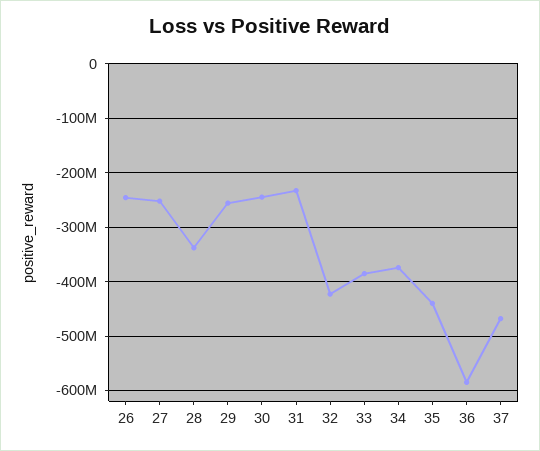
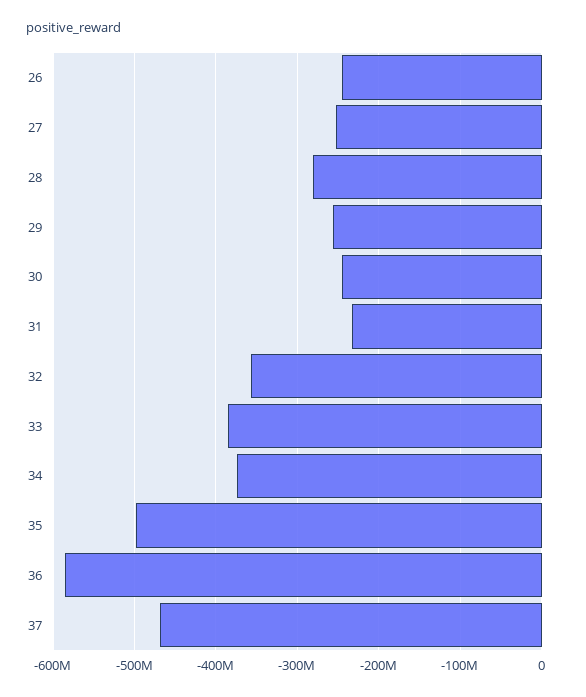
  {
    "26": -250000000,
    "27": -250000000,
-   "28": -340000000,
+   "28": -280000000,
    "29": -260000000,
    "30": -240000000,
    "31": -230000000,
-   "32": -420000000,
+   "32": -360000000,
    "33": -390000000,
    "34": -370000000,
-   "35": -440000000,
+   "35": -500000000,
    "36": -580000000,
    "37": -470000000
  }

